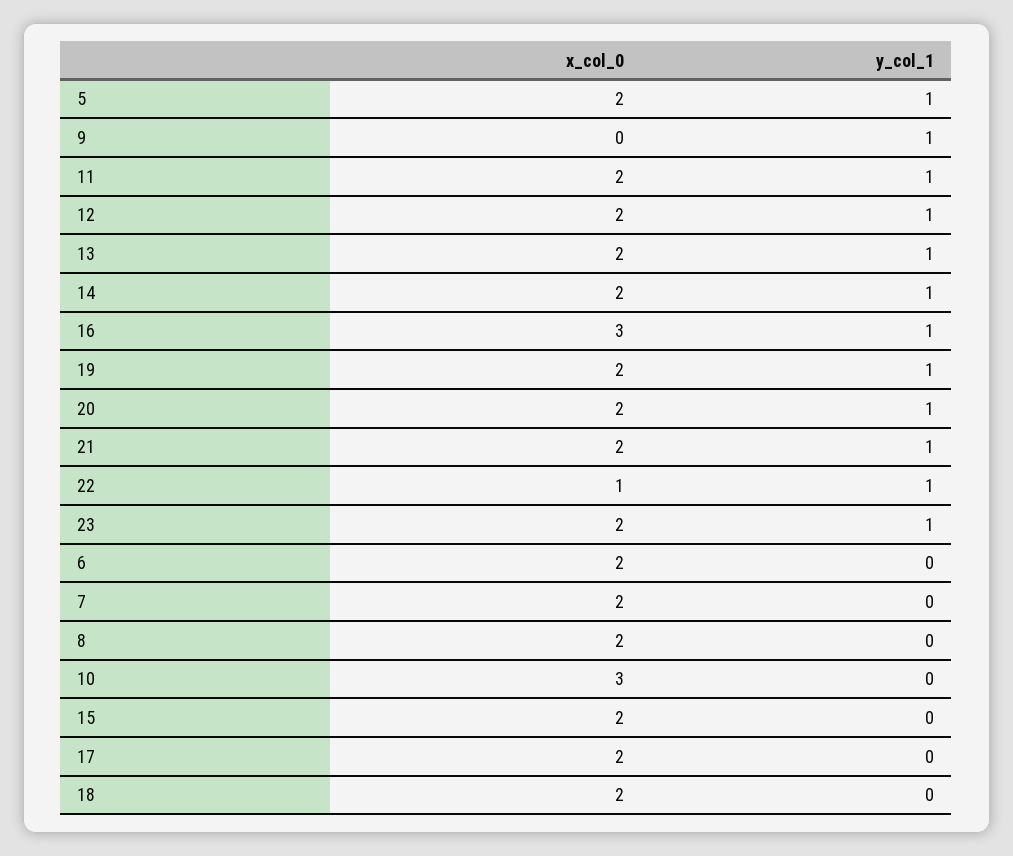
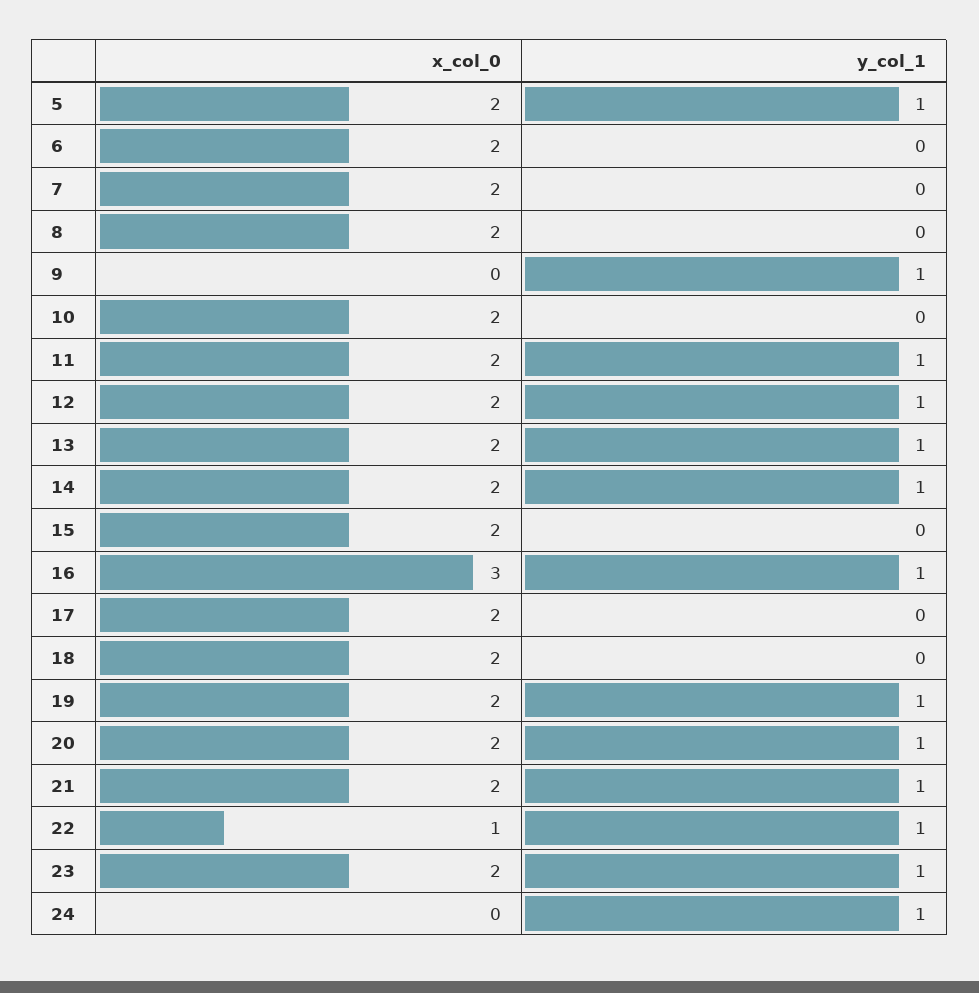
  {
    "x_col_0": {
      "5": 2,
      "9": 0,
      "11": 2,
      "12": 2,
      "13": 2,
      "14": 2,
      "16": 3,
      "19": 2,
      "20": 2,
      "21": 2,
      "22": 1,
      "23": 2,
      "6": 2,
      "7": 2,
      "8": 2,
-     "10": 3,
+     "10": 2,
      "15": 2,
      "17": 2,
-     "18": 2
+     "18": 2,
+     "24": 0
    },
    "y_col_1": {
      "5": 1,
      "9": 1,
      "11": 1,
      "12": 1,
      "13": 1,
      "14": 1,
      "16": 1,
      "19": 1,
      "20": 1,
      "21": 1,
      "22": 1,
      "23": 1,
      "6": 0,
      "7": 0,
      "8": 0,
      "10": 0,
      "15": 0,
      "17": 0,
-     "18": 0
+     "18": 0,
+     "24": 1
    }
  }

